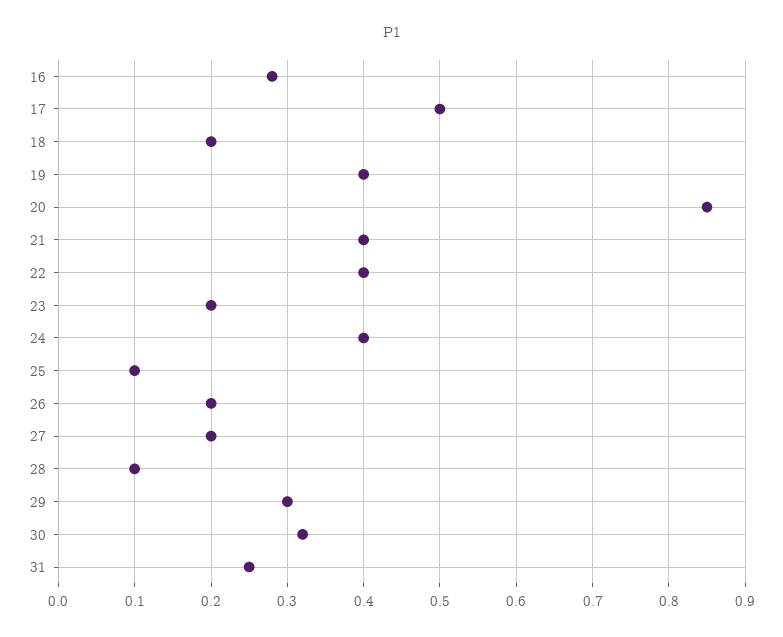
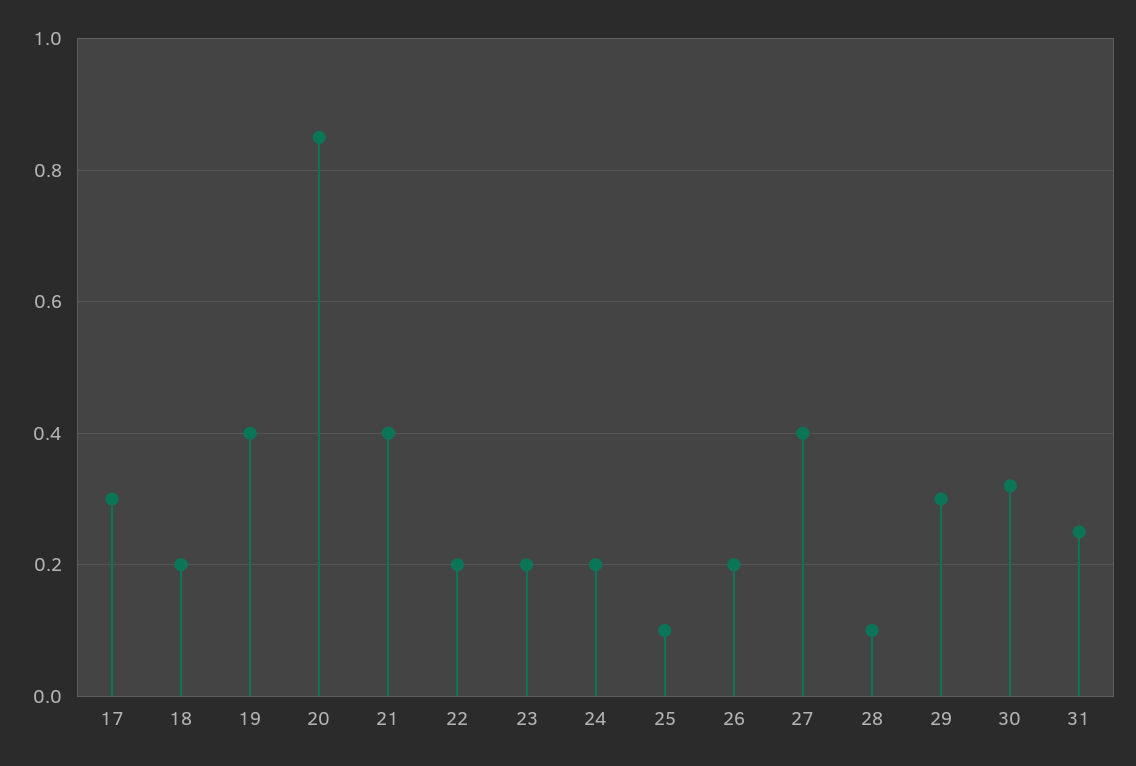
  {
-   "16": 0.28,
-   "17": 0.5,
+   "17": 0.3,
    "18": 0.2,
    "19": 0.4,
    "20": 0.85,
    "21": 0.4,
-   "22": 0.4,
+   "22": 0.2,
    "23": 0.2,
-   "24": 0.4,
+   "24": 0.2,
    "25": 0.1,
    "26": 0.2,
-   "27": 0.2,
+   "27": 0.4,
    "28": 0.1,
    "29": 0.3,
    "30": 0.32,
    "31": 0.25
  }

